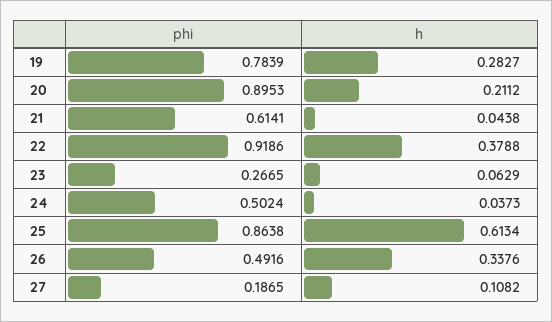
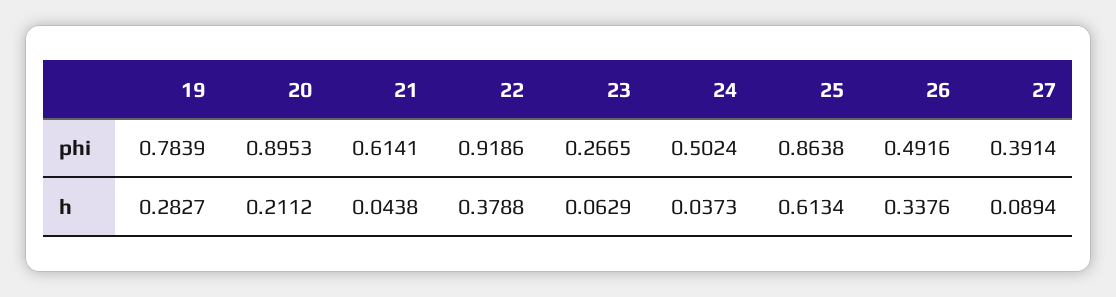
  {
    "phi": {
      "19": 0.7839,
      "20": 0.8953,
      "21": 0.6141,
      "22": 0.9186,
      "23": 0.2665,
      "24": 0.5024,
      "25": 0.8638,
      "26": 0.4916,
-     "27": 0.1865
+     "27": 0.3914
    },
    "h": {
      "19": 0.2827,
      "20": 0.2112,
      "21": 0.0438,
      "22": 0.3788,
      "23": 0.0629,
      "24": 0.0373,
      "25": 0.6134,
      "26": 0.3376,
-     "27": 0.1082
+     "27": 0.0894
    }
  }

